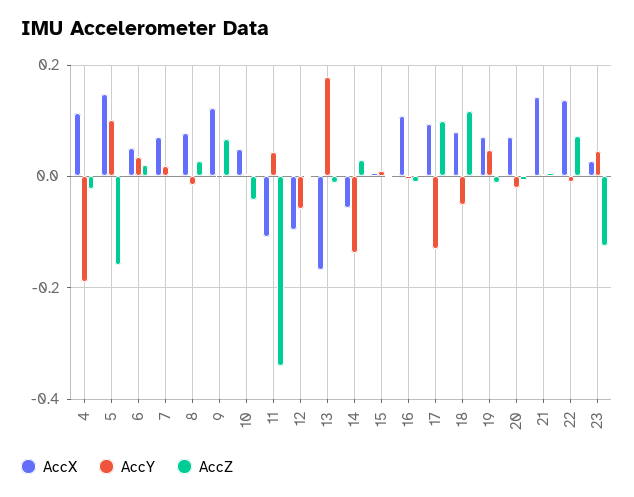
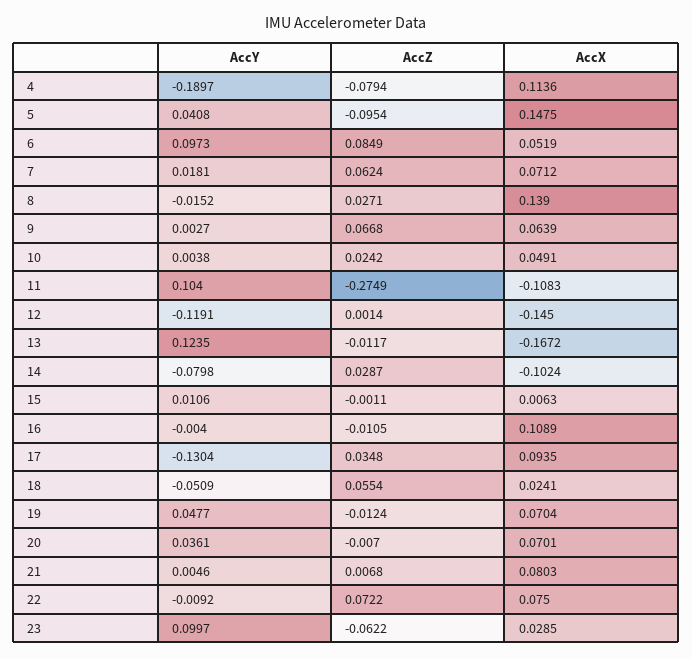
  {
    "AccX": {
      "4": 0.1136,
      "5": 0.1475,
      "6": 0.0519,
      "7": 0.0712,
-     "8": 0.08,
+     "8": 0.139,
-     "9": 0.12,
+     "9": 0.0639,
      "10": 0.0491,
      "11": -0.1083,
-     "12": -0.1,
+     "12": -0.145,
      "13": -0.1672,
-     "14": -0.06,
+     "14": -0.1024,
      "15": 0.0063,
      "16": 0.1089,
      "17": 0.0935,
-     "18": 0.08,
+     "18": 0.0241,
      "19": 0.0704,
      "20": 0.0701,
-     "21": 0.14,
+     "21": 0.0803,
-     "22": 0.14,
+     "22": 0.075,
      "23": 0.0285
    },
    "AccY": {
      "4": -0.1897,
-     "5": 0.1,
+     "5": 0.0408,
-     "6": 0.04,
+     "6": 0.0973,
      "7": 0.0181,
      "8": -0.0152,
      "9": 0.0027,
      "10": 0.0038,
-     "11": 0.04,
+     "11": 0.104,
-     "12": -0.06,
+     "12": -0.1191,
-     "13": 0.18,
+     "13": 0.1235,
-     "14": -0.14,
+     "14": -0.0798,
      "15": 0.0106,
      "16": -0.004,
      "17": -0.1304,
      "18": -0.0509,
      "19": 0.0477,
-     "20": -0.02,
+     "20": 0.0361,
      "21": 0.0046,
      "22": -0.0092,
-     "23": 0.04
+     "23": 0.0997
    },
    "AccZ": {
-     "4": -0.02,
+     "4": -0.0794,
-     "5": -0.16,
+     "5": -0.0954,
-     "6": 0.02,
+     "6": 0.0849,
-     "7": 0,
+     "7": 0.0624,
      "8": 0.0271,
      "9": 0.0668,
-     "10": -0.04,
+     "10": 0.0242,
-     "11": -0.34,
+     "11": -0.2749,
      "12": 0.0014,
      "13": -0.0117,
      "14": 0.0287,
      "15": -0.0011,
      "16": -0.0105,
-     "17": 0.1,
+     "17": 0.0348,
-     "18": 0.12,
+     "18": 0.0554,
      "19": -0.0124,
      "20": -0.007,
      "21": 0.0068,
      "22": 0.0722,
-     "23": -0.12
+     "23": -0.0622
    }
  }

